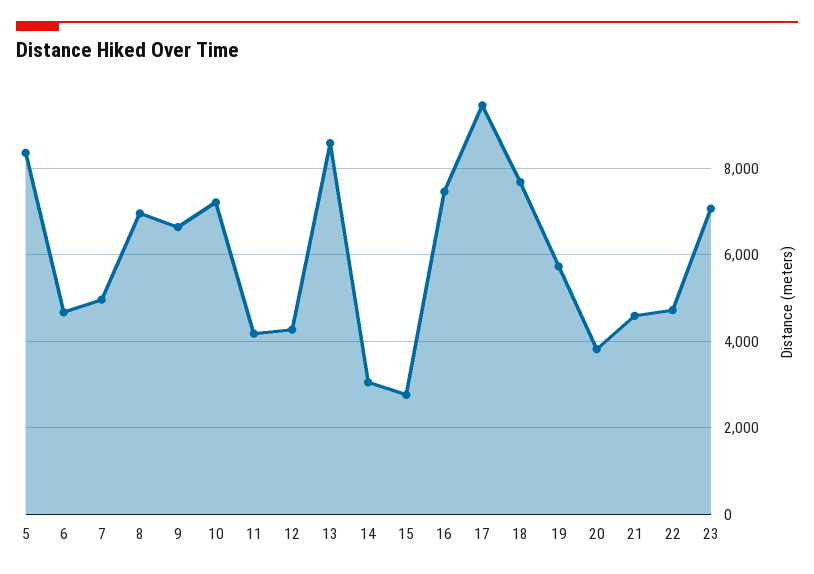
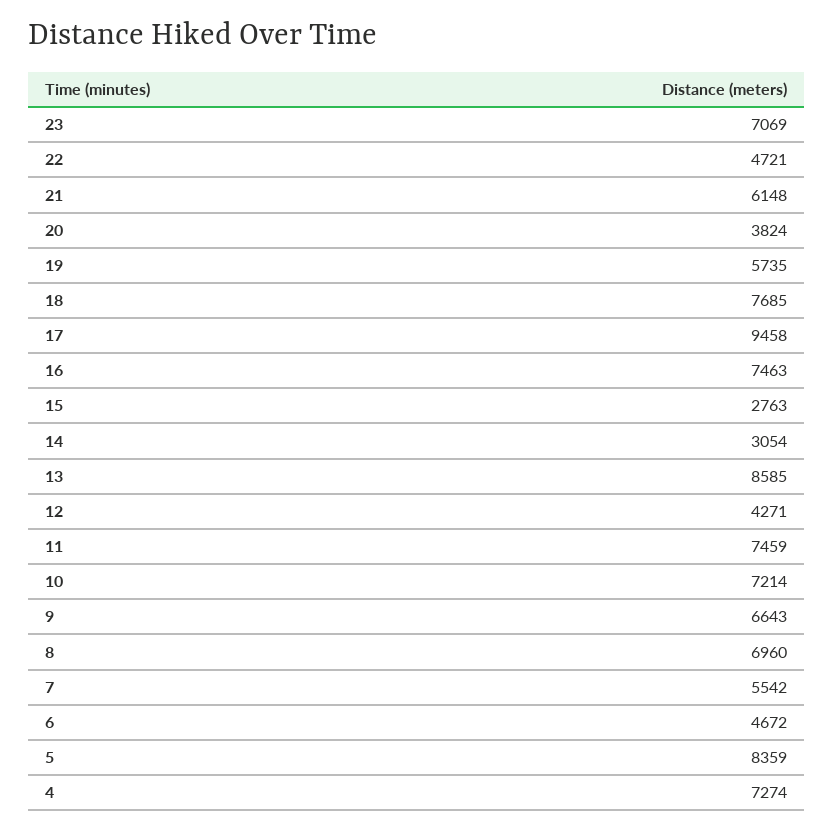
  {
    "5": 8359,
    "6": 4672,
-   "7": 5000,
+   "7": 5542,
    "8": 6960,
    "9": 6643,
    "10": 7214,
-   "11": 4200,
+   "11": 7459,
    "12": 4271,
    "13": 8585,
    "14": 3054,
    "15": 2763,
    "16": 7463,
    "17": 9458,
    "18": 7685,
    "19": 5735,
    "20": 3824,
-   "21": 4600,
+   "21": 6148,
    "22": 4721,
-   "23": 7069
+   "23": 7069,
+   "4": 7274
  }

